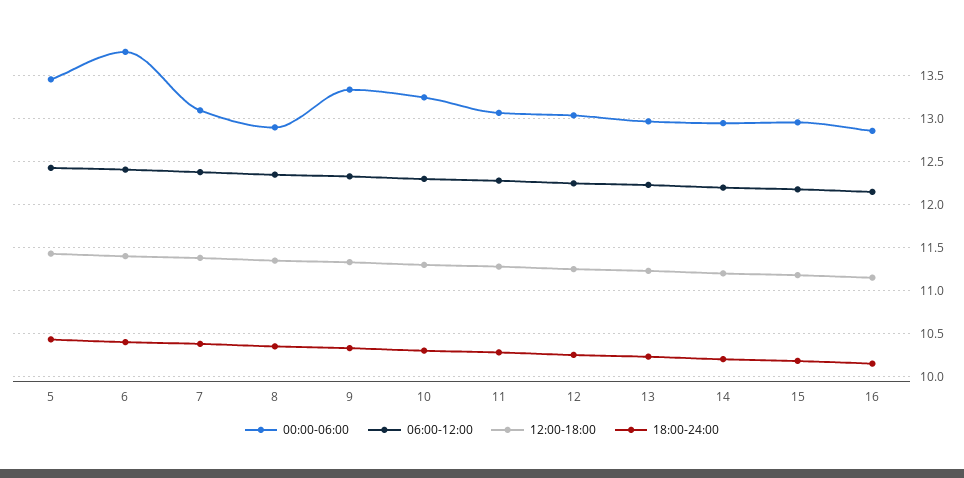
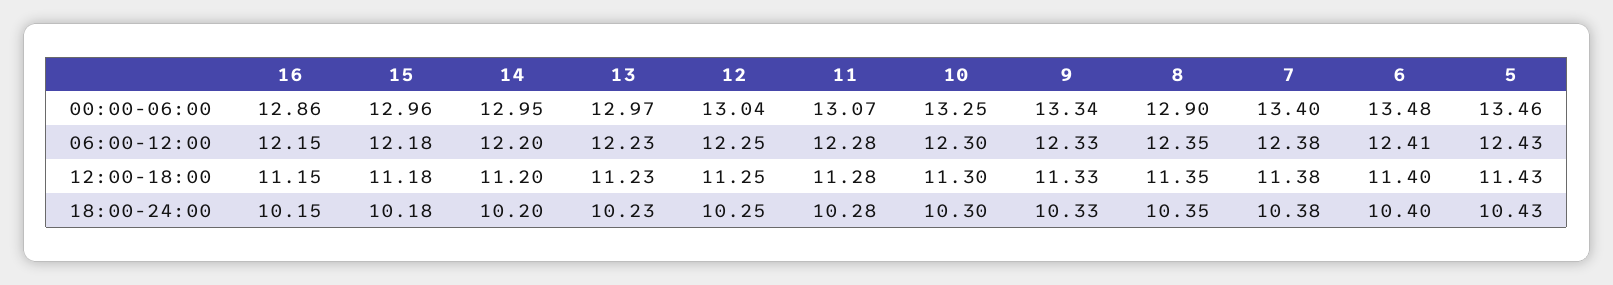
  {
    "00:00-06:00": {
      "5": 13.46,
-     "6": 13.8,
+     "6": 13.48,
-     "7": 13.1,
+     "7": 13.4,
      "8": 12.9,
      "9": 13.34,
      "10": 13.25,
      "11": 13.07,
      "12": 13.04,
      "13": 12.97,
      "14": 12.95,
      "15": 12.96,
      "16": 12.86
    },
    "06:00-12:00": {
      "5": 12.43,
      "6": 12.41,
      "7": 12.38,
      "8": 12.35,
      "9": 12.33,
      "10": 12.3,
      "11": 12.28,
      "12": 12.25,
      "13": 12.23,
      "14": 12.2,
      "15": 12.18,
      "16": 12.15
    },
    "12:00-18:00": {
      "5": 11.43,
      "6": 11.4,
      "7": 11.38,
      "8": 11.35,
      "9": 11.33,
      "10": 11.3,
      "11": 11.28,
      "12": 11.25,
      "13": 11.23,
      "14": 11.2,
      "15": 11.18,
      "16": 11.15
    },
    "18:00-24:00": {
      "5": 10.43,
      "6": 10.4,
      "7": 10.38,
      "8": 10.35,
      "9": 10.33,
      "10": 10.3,
      "11": 10.28,
      "12": 10.25,
      "13": 10.23,
      "14": 10.2,
      "15": 10.18,
      "16": 10.15
    }
  }

